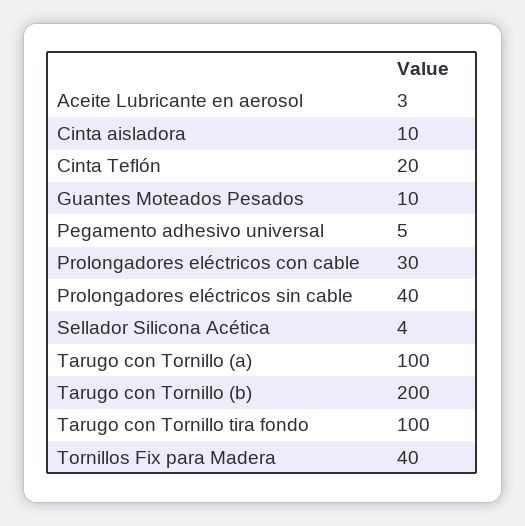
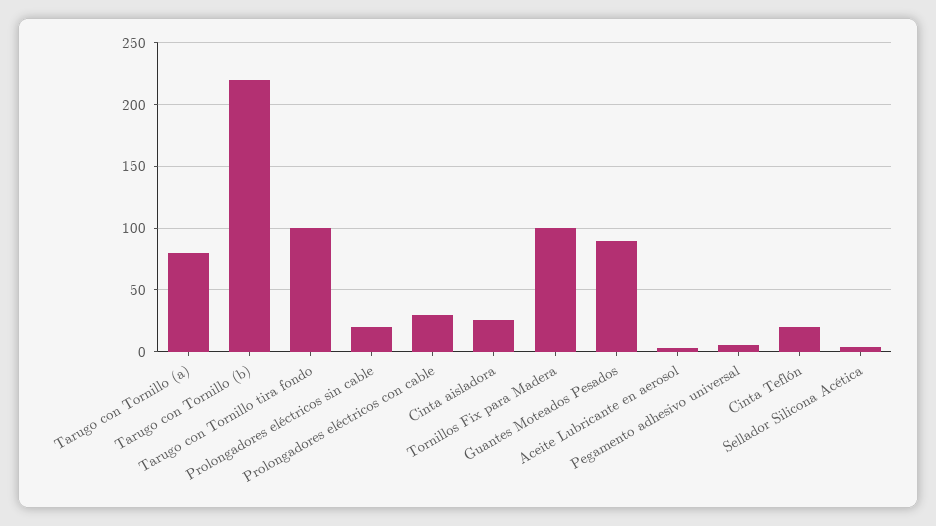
  {
    "Aceite Lubricante en aerosol": 3,
-   "Cinta aisladora": 10,
+   "Cinta aisladora": 25,
    "Cinta Teflón": 20,
-   "Guantes Moteados Pesados": 10,
+   "Guantes Moteados Pesados": 90,
    "Pegamento adhesivo universal": 5,
    "Prolongadores eléctricos con cable": 30,
-   "Prolongadores eléctricos sin cable": 40,
+   "Prolongadores eléctricos sin cable": 20,
    "Sellador Silicona Acética": 4,
-   "Tarugo con Tornillo (a)": 100,
+   "Tarugo con Tornillo (a)": 80,
-   "Tarugo con Tornillo (b)": 200,
+   "Tarugo con Tornillo (b)": 220,
    "Tarugo con Tornillo tira fondo": 100,
-   "Tornillos Fix para Madera": 40
+   "Tornillos Fix para Madera": 100
  }

